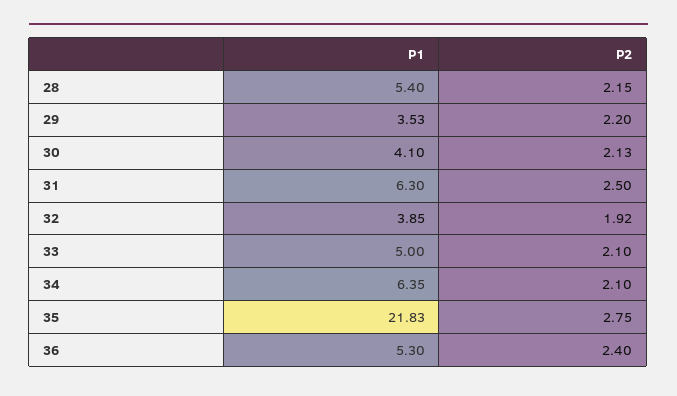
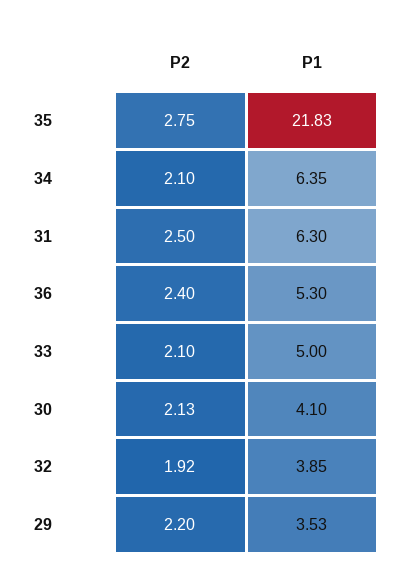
  {
    "P1": {
-     "28": 5.4,
      "29": 3.53,
      "30": 4.1,
      "31": 6.3,
      "32": 3.85,
      "33": 5,
      "34": 6.35,
      "35": 21.83,
      "36": 5.3
    },
    "P2": {
-     "28": 2.15,
      "29": 2.2,
      "30": 2.13,
      "31": 2.5,
      "32": 1.92,
      "33": 2.1,
      "34": 2.1,
      "35": 2.75,
      "36": 2.4
    }
  }

